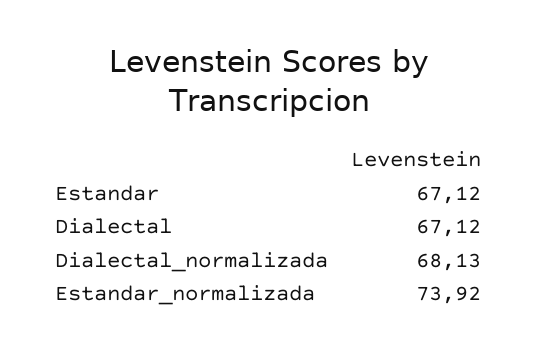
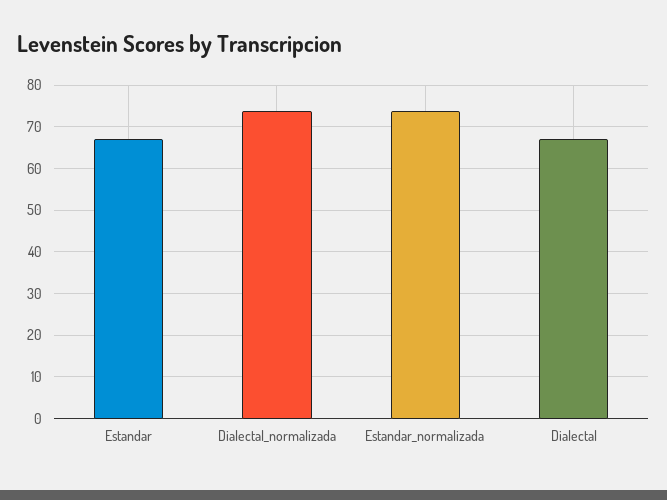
  {
    "Estandar": 67.12,
    "Dialectal": 67.12,
-   "Dialectal_normalizada": 68.13,
+   "Dialectal_normalizada": 74,
    "Estandar_normalizada": 73.92
  }

